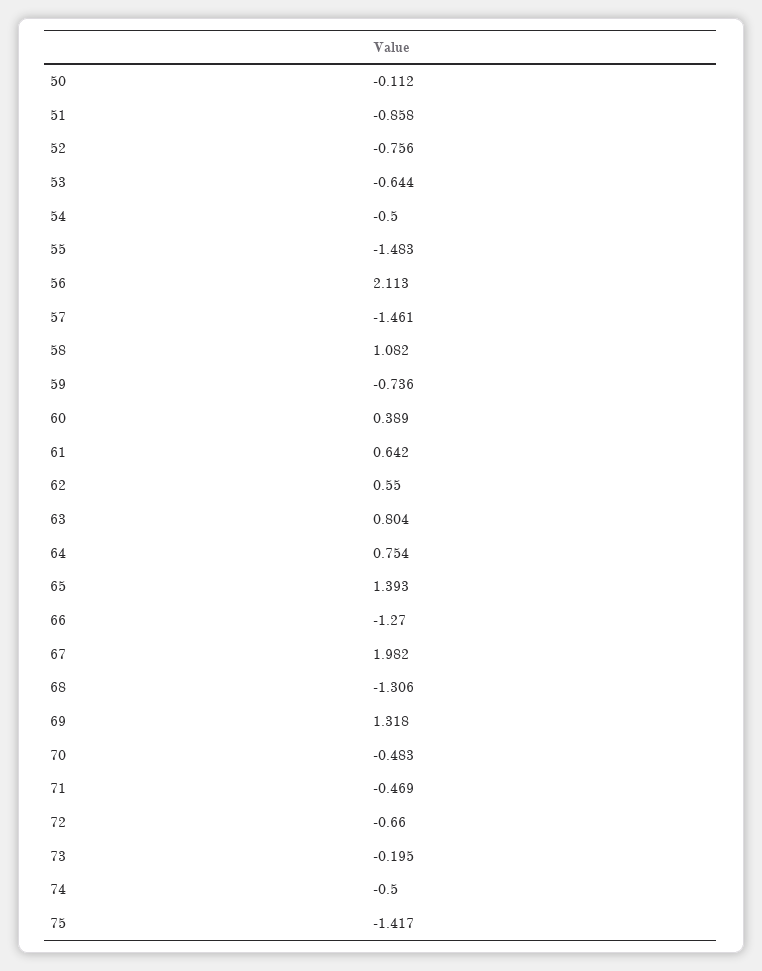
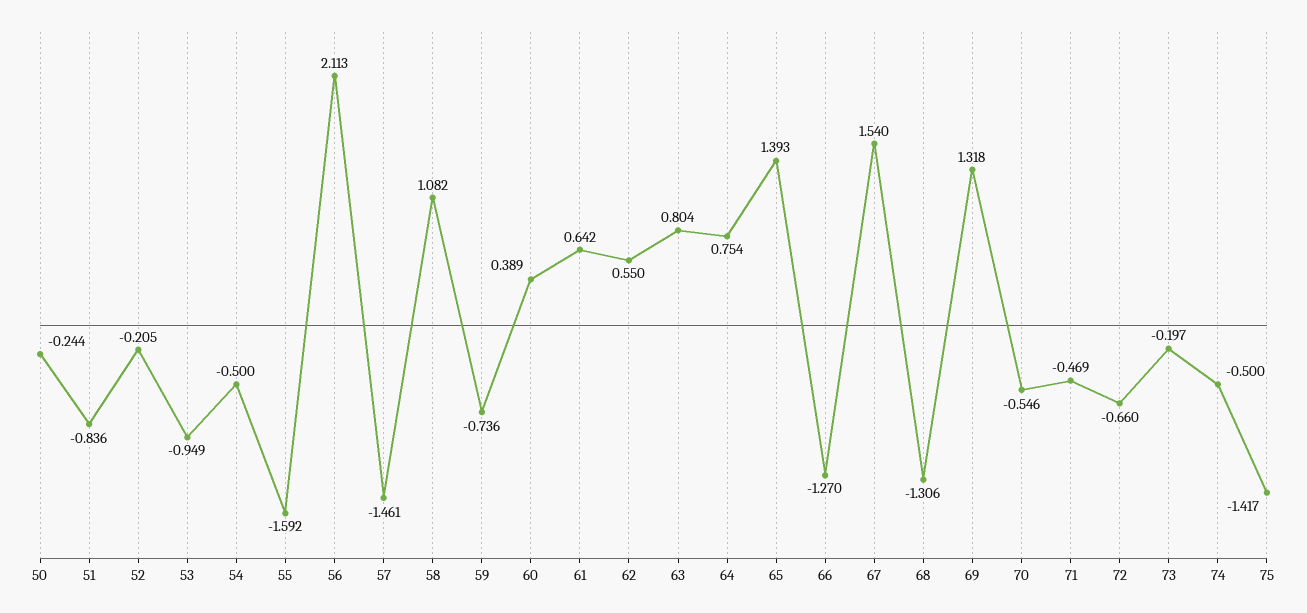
  {
-   "50": -0.112,
+   "50": -0.244,
-   "51": -0.858,
+   "51": -0.836,
-   "52": -0.756,
+   "52": -0.205,
-   "53": -0.644,
+   "53": -0.949,
    "54": -0.5,
-   "55": -1.483,
+   "55": -1.592,
    "56": 2.113,
    "57": -1.461,
    "58": 1.082,
    "59": -0.736,
    "60": 0.389,
    "61": 0.642,
    "62": 0.55,
    "63": 0.804,
    "64": 0.754,
    "65": 1.393,
    "66": -1.27,
-   "67": 1.982,
+   "67": 1.54,
    "68": -1.306,
    "69": 1.318,
-   "70": -0.483,
+   "70": -0.546,
    "71": -0.469,
    "72": -0.66,
-   "73": -0.195,
+   "73": -0.197,
    "74": -0.5,
    "75": -1.417
  }

